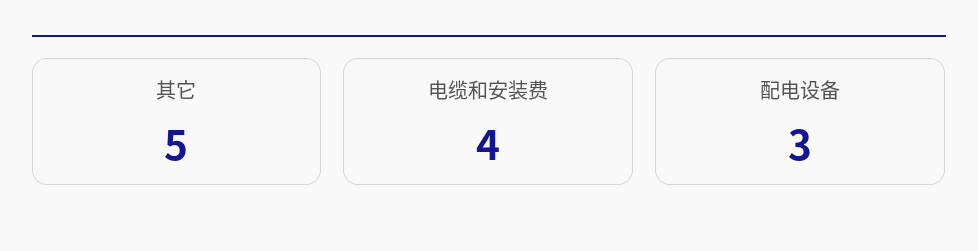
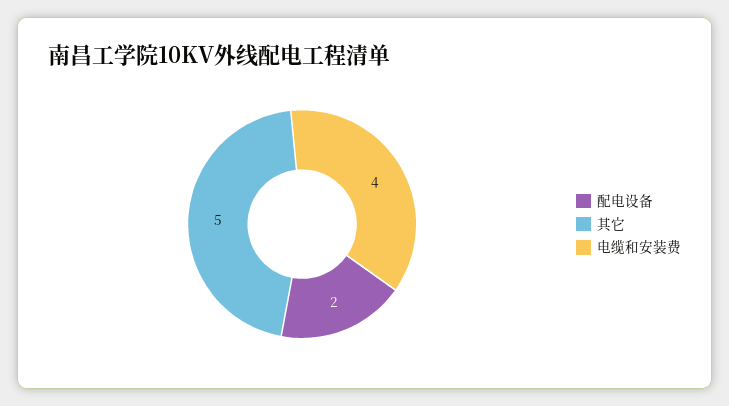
  {
    "其它": 5,
    "电缆和安装费": 4,
-   "配电设备": 3
+   "配电设备": 2
  }

